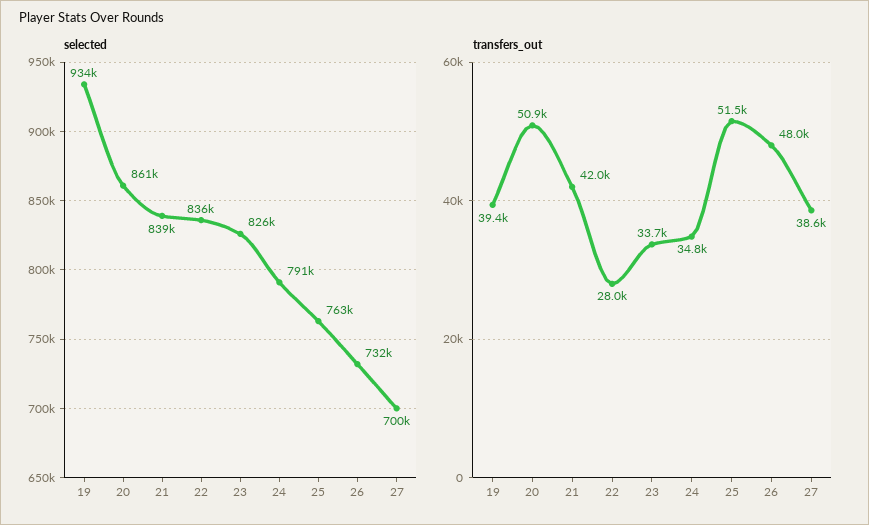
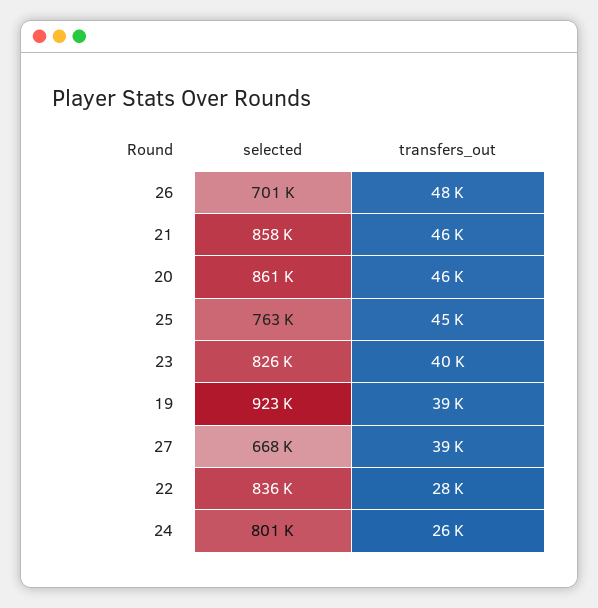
  {
    "selected": {
-     "19": 934000,
+     "19": 923000,
      "20": 861000,
-     "21": 839000,
+     "21": 858000,
      "22": 836000,
      "23": 826000,
-     "24": 791000,
+     "24": 801000,
      "25": 763000,
-     "26": 732000,
+     "26": 701000,
-     "27": 700000
+     "27": 668000
    },
    "transfers_out": {
      "19": 39400,
-     "20": 50900,
+     "20": 46000,
-     "21": 42000,
+     "21": 46000,
      "22": 28000,
-     "23": 33700,
+     "23": 40000,
-     "24": 34800,
+     "24": 26000,
-     "25": 51500,
+     "25": 45000,
      "26": 48000,
      "27": 38600
    }
  }

